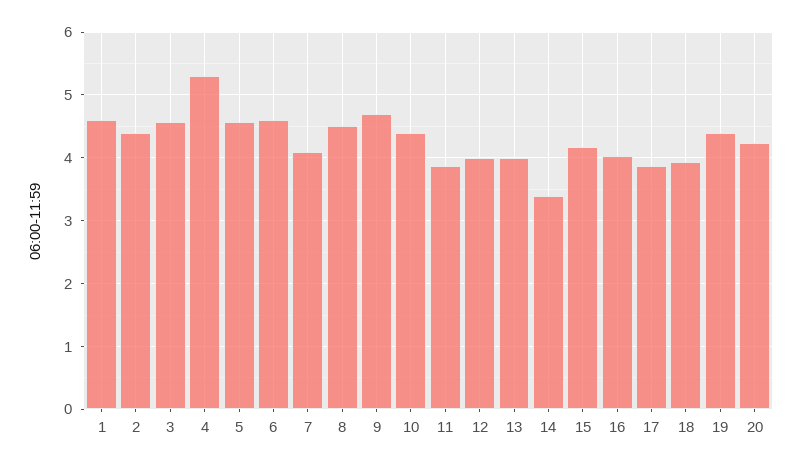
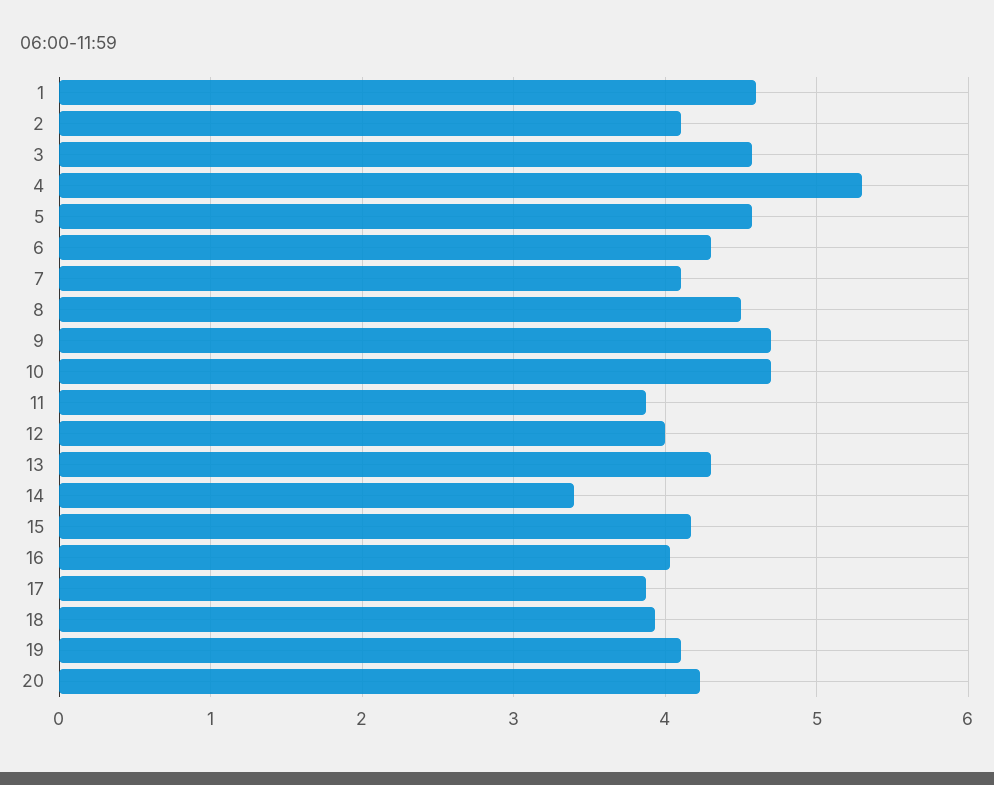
  {
    "1": 4.6,
-   "2": 4.4,
+   "2": 4.1,
    "3": 4.6,
    "4": 5.3,
    "5": 4.6,
-   "6": 4.6,
+   "6": 4.3,
    "7": 4.1,
    "8": 4.5,
    "9": 4.7,
-   "10": 4.4,
+   "10": 4.7,
    "11": 3.9,
    "12": 4,
-   "13": 4,
+   "13": 4.3,
    "14": 3.4,
    "15": 4.2,
    "16": 4,
    "17": 3.9,
    "18": 3.9,
-   "19": 4.4,
+   "19": 4.1,
    "20": 4.2
  }

